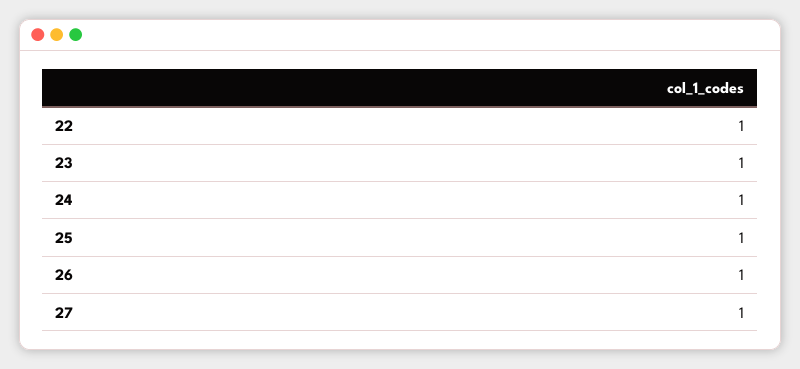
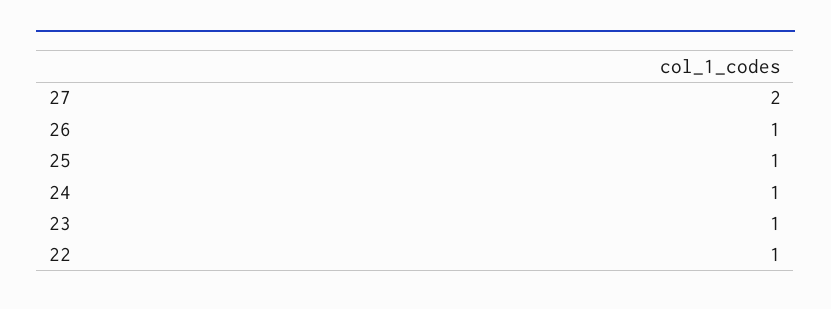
  {
    "22": 1,
    "23": 1,
    "24": 1,
    "25": 1,
    "26": 1,
-   "27": 1
+   "27": 2
  }

